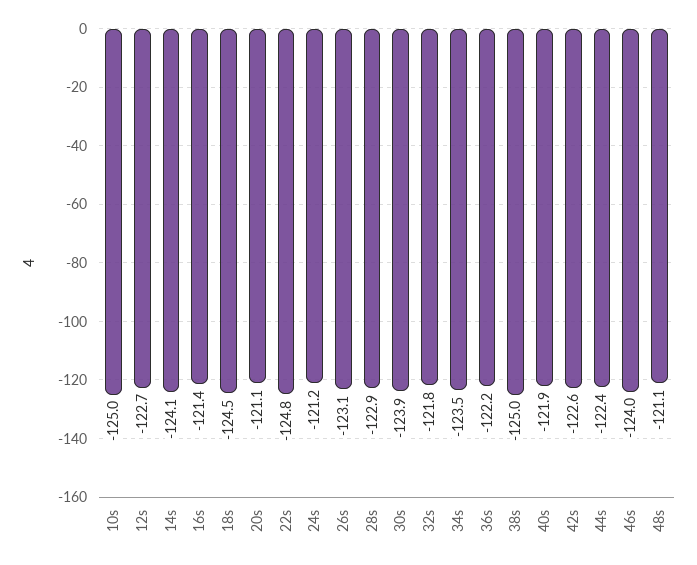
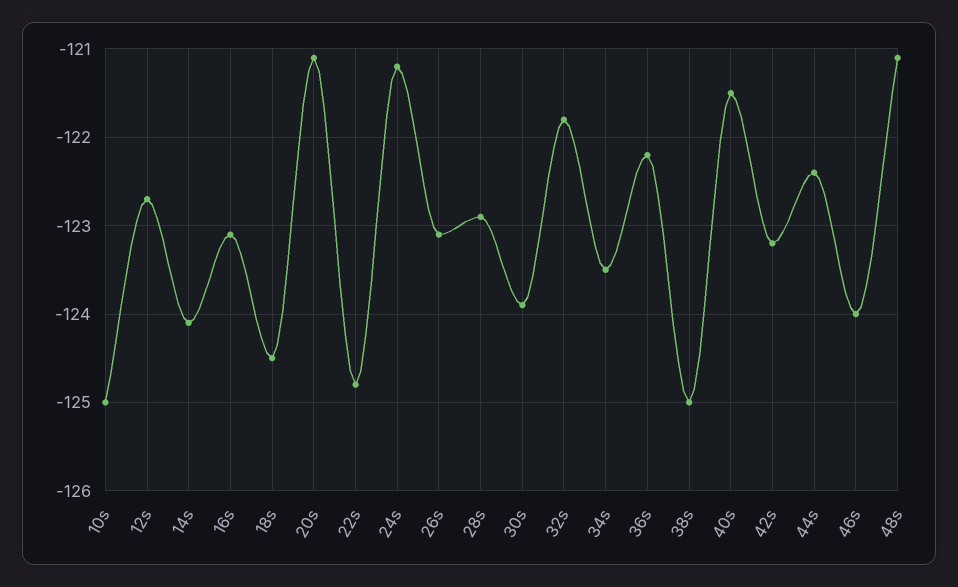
  {
    "10s": -125,
    "12s": -122.7,
    "14s": -124.1,
-   "16s": -121.4,
+   "16s": -123.1,
    "18s": -124.5,
    "20s": -121.1,
    "22s": -124.8,
    "24s": -121.2,
    "26s": -123.1,
    "28s": -122.9,
    "30s": -123.9,
    "32s": -121.8,
    "34s": -123.5,
    "36s": -122.2,
    "38s": -125,
-   "40s": -121.9,
+   "40s": -121.5,
-   "42s": -122.6,
+   "42s": -123.2,
    "44s": -122.4,
    "46s": -124,
    "48s": -121.1
  }

